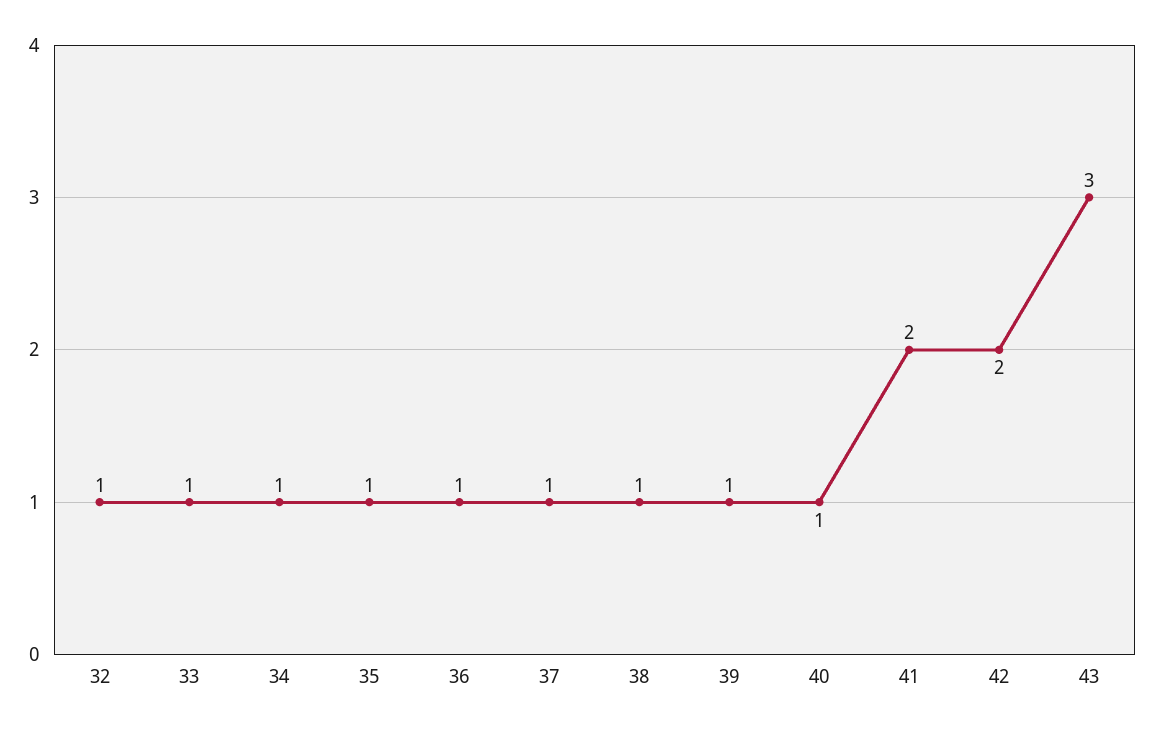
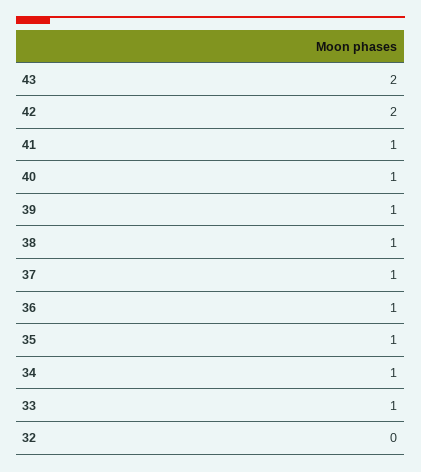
  {
-   "32": 1,
+   "32": 0,
    "33": 1,
    "34": 1,
    "35": 1,
    "36": 1,
    "37": 1,
    "38": 1,
    "39": 1,
    "40": 1,
-   "41": 2,
+   "41": 1,
    "42": 2,
-   "43": 3
+   "43": 2
  }

